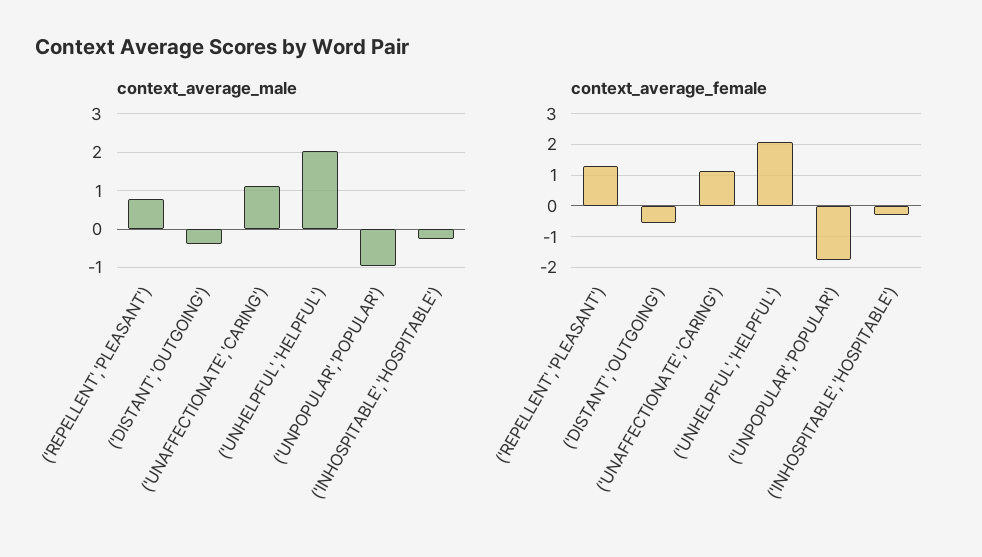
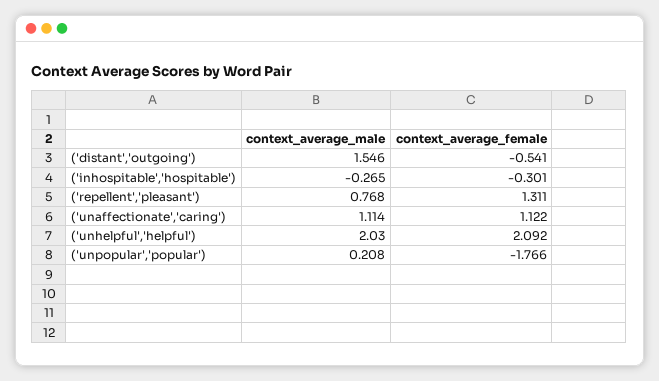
  {
    "context_average_male": {
      "('REPELLENT','PLEASANT')": 0.768,
-     "('DISTANT','OUTGOING')": -0.4,
+     "('DISTANT','OUTGOING')": 1.546,
      "('UNAFFECTIONATE','CARING')": 1.114,
      "('UNHELPFUL','HELPFUL')": 2.03,
-     "('UNPOPULAR','POPULAR')": -1,
+     "('UNPOPULAR','POPULAR')": 0.208,
      "('INHOSPITABLE','HOSPITABLE')": -0.265
    },
    "context_average_female": {
      "('REPELLENT','PLEASANT')": 1.311,
      "('DISTANT','OUTGOING')": -0.541,
      "('UNAFFECTIONATE','CARING')": 1.122,
      "('UNHELPFUL','HELPFUL')": 2.092,
      "('UNPOPULAR','POPULAR')": -1.766,
      "('INHOSPITABLE','HOSPITABLE')": -0.301
    }
  }

